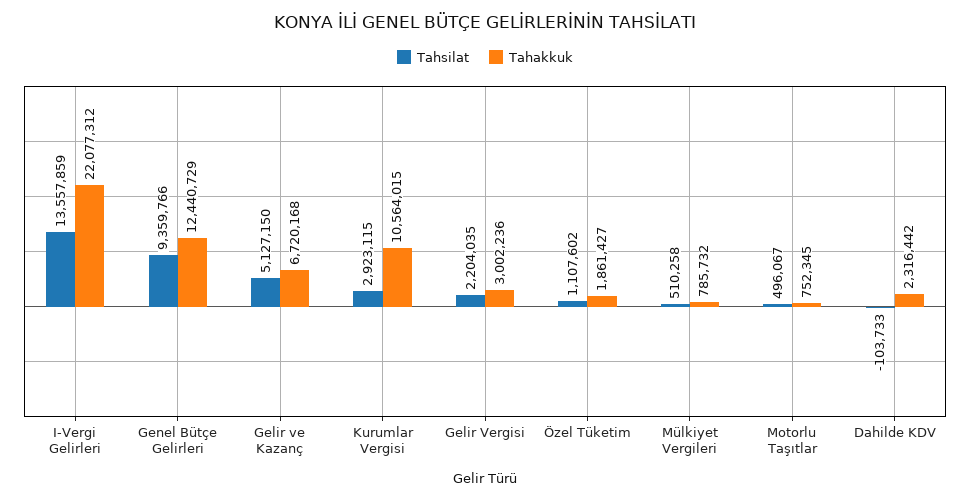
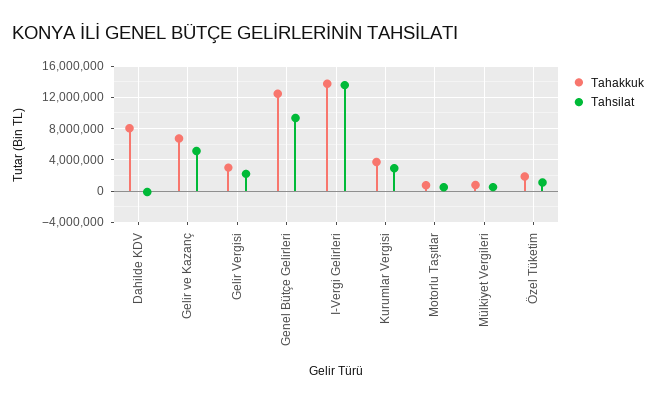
  {
    "Tahsilat": {
      "I-Vergi Gelirleri": 13557859,
      "Genel Bütçe Gelirleri": 9359766,
      "Gelir ve Kazanç": 5127150,
      "Kurumlar Vergisi": 2923115,
      "Gelir Vergisi": 2204035,
      "Özel Tüketim": 1107602,
      "Mülkiyet Vergileri": 510258,
      "Motorlu Taşıtlar": 496067,
      "Dahilde KDV": -103733
    },
    "Tahakkuk": {
-     "I-Vergi Gelirleri": 22077312,
+     "I-Vergi Gelirleri": 14000000,
      "Genel Bütçe Gelirleri": 12440729,
      "Gelir ve Kazanç": 6720168,
-     "Kurumlar Vergisi": 10564015,
+     "Kurumlar Vergisi": 4000000,
      "Gelir Vergisi": 3002236,
      "Özel Tüketim": 1861427,
      "Mülkiyet Vergileri": 785732,
      "Motorlu Taşıtlar": 752345,
-     "Dahilde KDV": 2316442
+     "Dahilde KDV": 8000000
    }
  }

